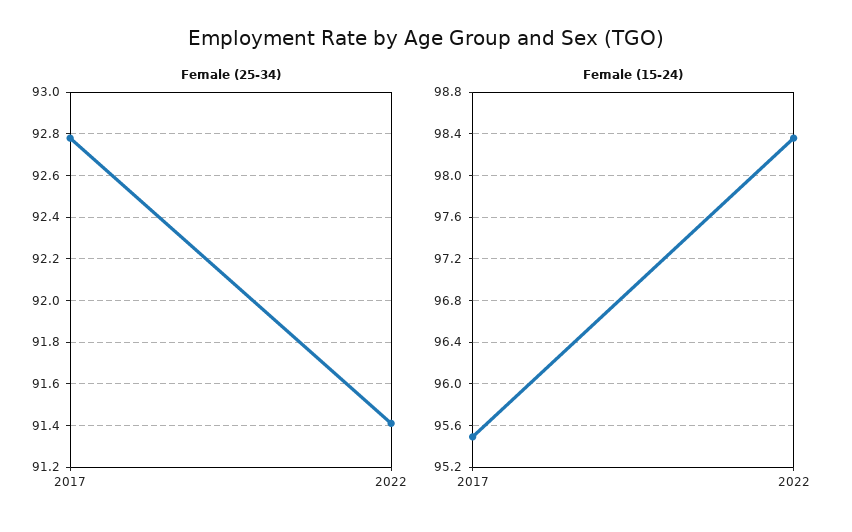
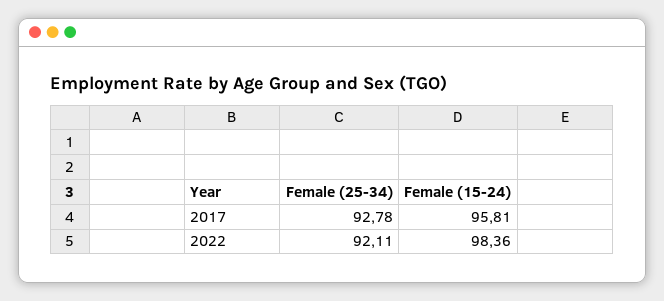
  {
    "Female (25-34)": {
      "2017": 92.78,
-     "2022": 91.4
+     "2022": 92.11
    },
    "Female (15-24)": {
-     "2017": 95.5,
+     "2017": 95.81,
      "2022": 98.36
    }
  }

